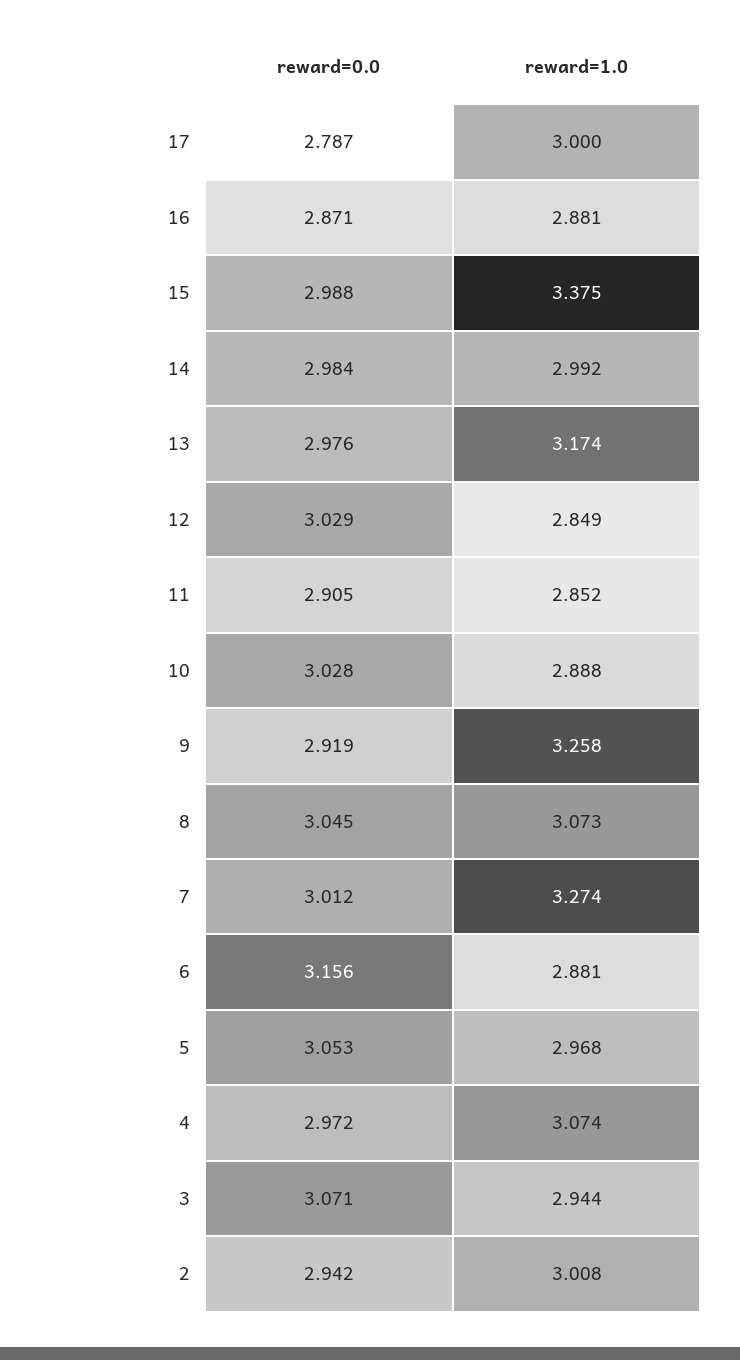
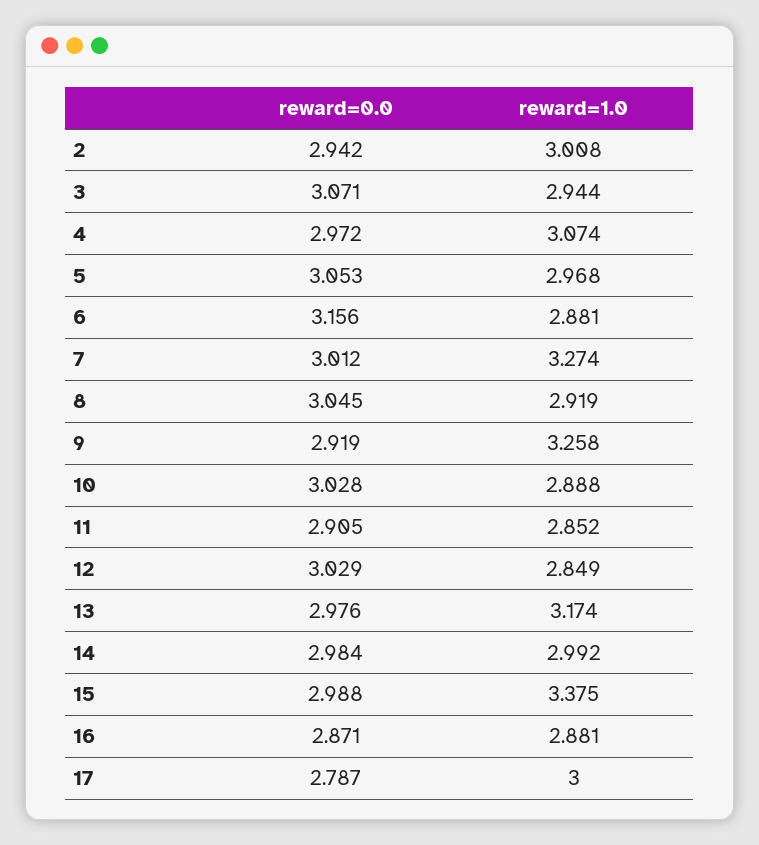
  {
    "reward=0.0": {
      "17": 2.787,
      "16": 2.871,
      "15": 2.988,
      "14": 2.984,
      "13": 2.976,
      "12": 3.029,
      "11": 2.905,
      "10": 3.028,
      "9": 2.919,
      "8": 3.045,
      "7": 3.012,
      "6": 3.156,
      "5": 3.053,
      "4": 2.972,
      "3": 3.071,
      "2": 2.942
    },
    "reward=1.0": {
      "17": 3,
      "16": 2.881,
      "15": 3.375,
      "14": 2.992,
      "13": 3.174,
      "12": 2.849,
      "11": 2.852,
      "10": 2.888,
      "9": 3.258,
-     "8": 3.073,
+     "8": 2.919,
      "7": 3.274,
      "6": 2.881,
      "5": 2.968,
      "4": 3.074,
      "3": 2.944,
      "2": 3.008
    }
  }

